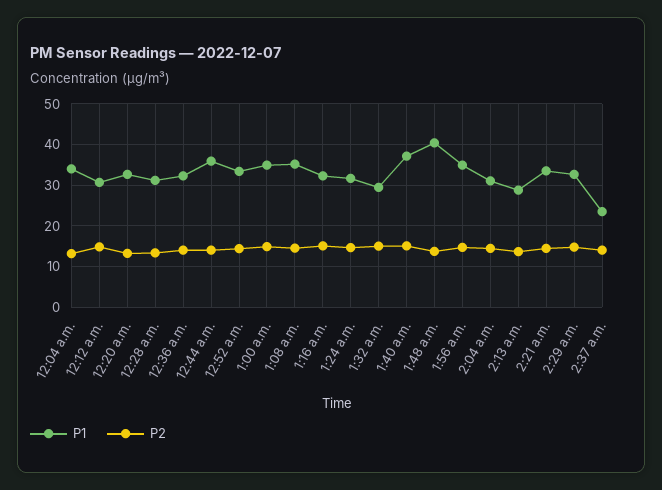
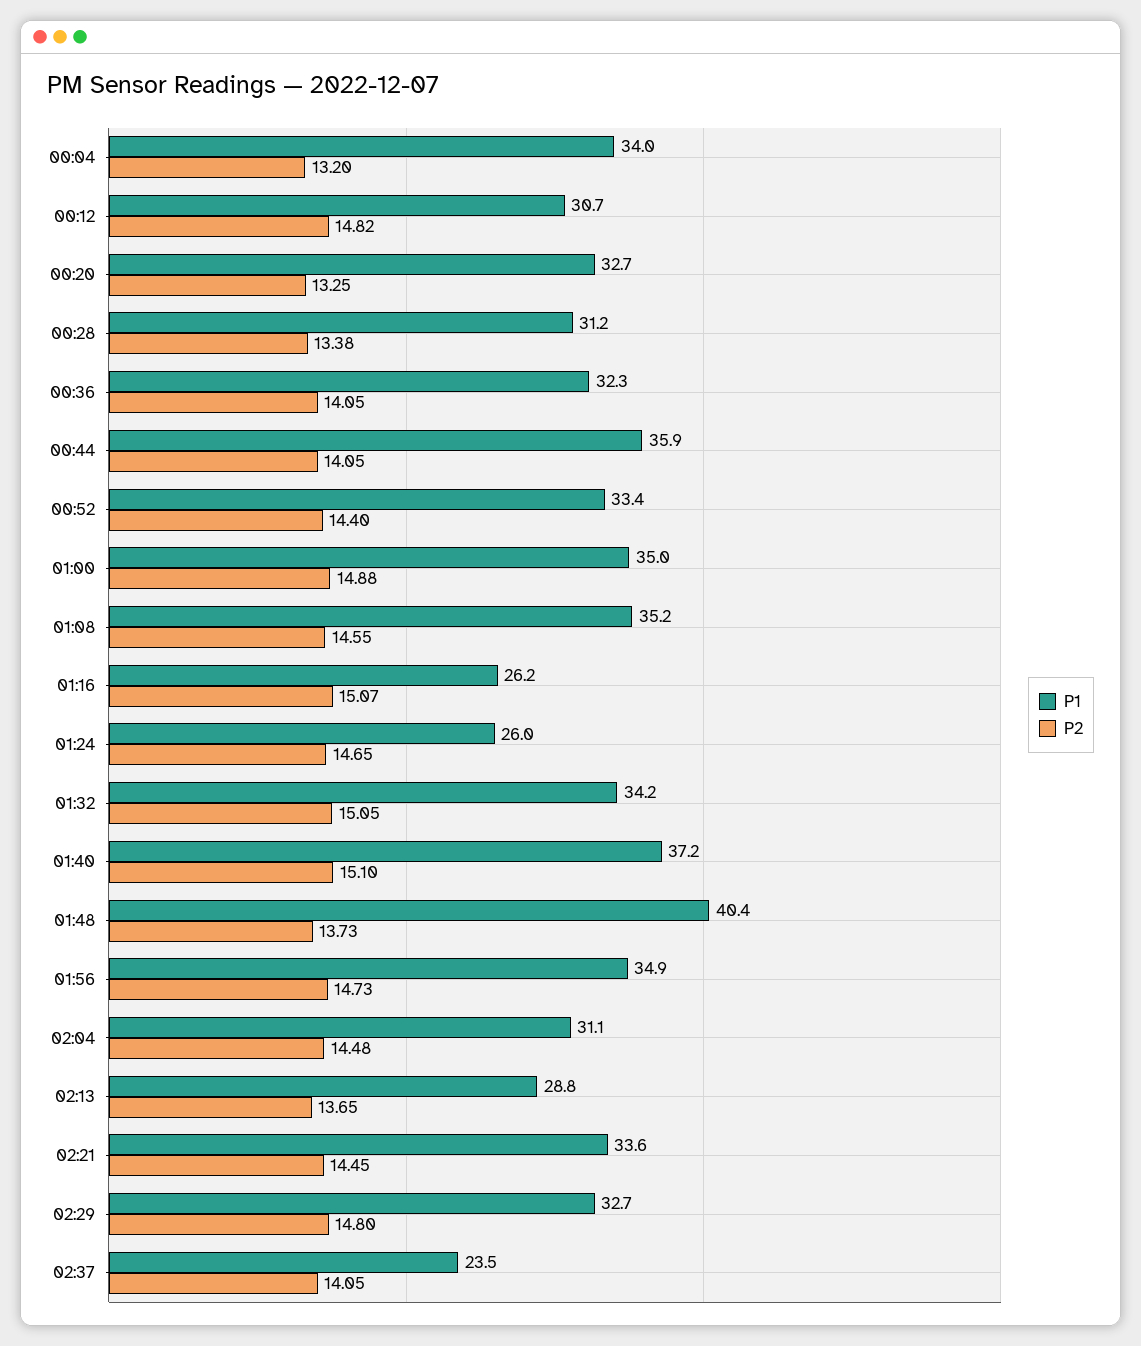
  {
    "P1": {
      "12:04 a.m.": 34,
      "12:12 a.m.": 30.7,
      "12:20 a.m.": 32.7,
      "12:28 a.m.": 31.2,
      "12:36 a.m.": 32.3,
      "12:44 a.m.": 35.9,
      "12:52 a.m.": 33.4,
      "1:00 a.m.": 35,
      "1:08 a.m.": 35.2,
-     "1:16 a.m.": 32,
+     "1:16 a.m.": 26.2,
-     "1:24 a.m.": 32,
+     "1:24 a.m.": 26,
-     "1:32 a.m.": 30,
+     "1:32 a.m.": 34.2,
      "1:40 a.m.": 37.2,
      "1:48 a.m.": 40.4,
      "1:56 a.m.": 34.9,
      "2:04 a.m.": 31.1,
      "2:13 a.m.": 28.8,
      "2:21 a.m.": 33.6,
      "2:29 a.m.": 32.7,
      "2:37 a.m.": 23.5
    },
    "P2": {
      "12:04 a.m.": 13.2,
      "12:12 a.m.": 14.82,
      "12:20 a.m.": 13.25,
      "12:28 a.m.": 13.38,
      "12:36 a.m.": 14.05,
      "12:44 a.m.": 14.05,
      "12:52 a.m.": 14.4,
      "1:00 a.m.": 14.88,
      "1:08 a.m.": 14.55,
      "1:16 a.m.": 15.07,
      "1:24 a.m.": 14.65,
      "1:32 a.m.": 15.05,
      "1:40 a.m.": 15.1,
      "1:48 a.m.": 13.73,
      "1:56 a.m.": 14.73,
      "2:04 a.m.": 14.48,
      "2:13 a.m.": 13.65,
      "2:21 a.m.": 14.45,
      "2:29 a.m.": 14.8,
      "2:37 a.m.": 14.05
    }
  }

